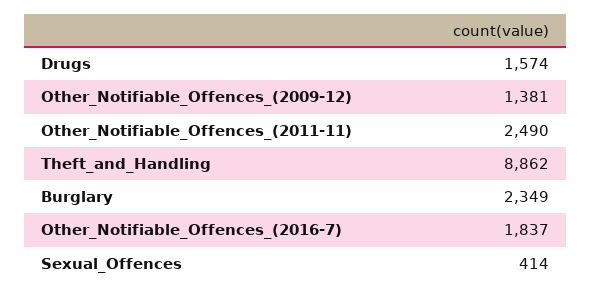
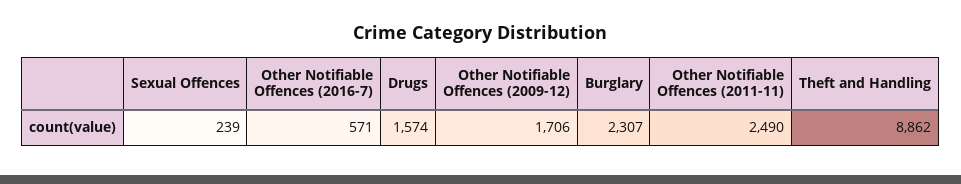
  {
    "Drugs": 1574,
-   "Other_Notifiable_Offences_(2009-12)": 1381,
+   "Other_Notifiable_Offences_(2009-12)": 1706,
    "Other_Notifiable_Offences_(2011-11)": 2490,
    "Theft_and_Handling": 8862,
-   "Burglary": 2349,
+   "Burglary": 2307,
-   "Other_Notifiable_Offences_(2016-7)": 1837,
+   "Other_Notifiable_Offences_(2016-7)": 571,
-   "Sexual_Offences": 414
+   "Sexual_Offences": 239
  }

